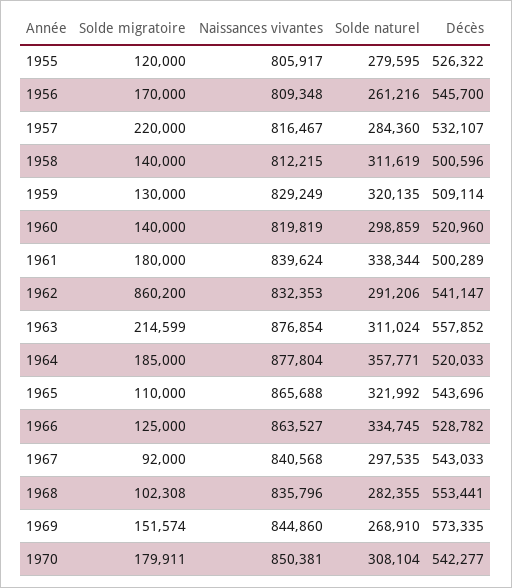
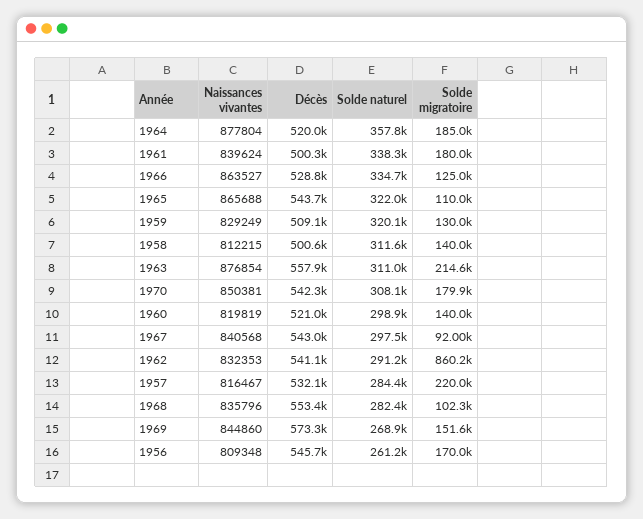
  {
    "Solde migratoire": {
-     "1955": 120000,
      "1956": 170000,
      "1957": 220000,
      "1958": 140000,
      "1959": 130000,
      "1960": 140000,
      "1961": 180000,
      "1962": 860200,
      "1963": 214599,
      "1964": 185000,
      "1965": 110000,
      "1966": 125000,
      "1967": 92000,
      "1968": 102308,
      "1969": 151574,
      "1970": 179911
    },
    "Naissances vivantes": {
-     "1955": 805917,
      "1956": 809348,
      "1957": 816467,
      "1958": 812215,
      "1959": 829249,
      "1960": 819819,
      "1961": 839624,
      "1962": 832353,
      "1963": 876854,
      "1964": 877804,
      "1965": 865688,
      "1966": 863527,
      "1967": 840568,
      "1968": 835796,
      "1969": 844860,
      "1970": 850381
    },
    "Solde naturel": {
-     "1955": 279595,
      "1956": 261216,
      "1957": 284360,
      "1958": 311619,
      "1959": 320135,
      "1960": 298859,
      "1961": 338344,
      "1962": 291206,
      "1963": 311024,
      "1964": 357771,
      "1965": 321992,
      "1966": 334745,
      "1967": 297535,
      "1968": 282355,
      "1969": 268910,
      "1970": 308104
    },
    "Décès": {
-     "1955": 526322,
      "1956": 545700,
      "1957": 532107,
      "1958": 500596,
      "1959": 509114,
      "1960": 520960,
      "1961": 500289,
      "1962": 541147,
      "1963": 557852,
      "1964": 520033,
      "1965": 543696,
      "1966": 528782,
      "1967": 543033,
      "1968": 553441,
      "1969": 573335,
      "1970": 542277
    }
  }

